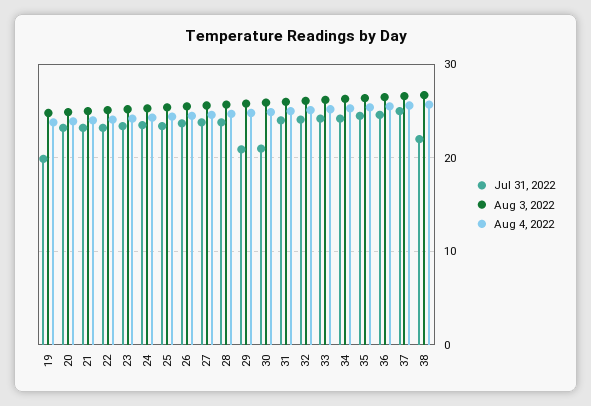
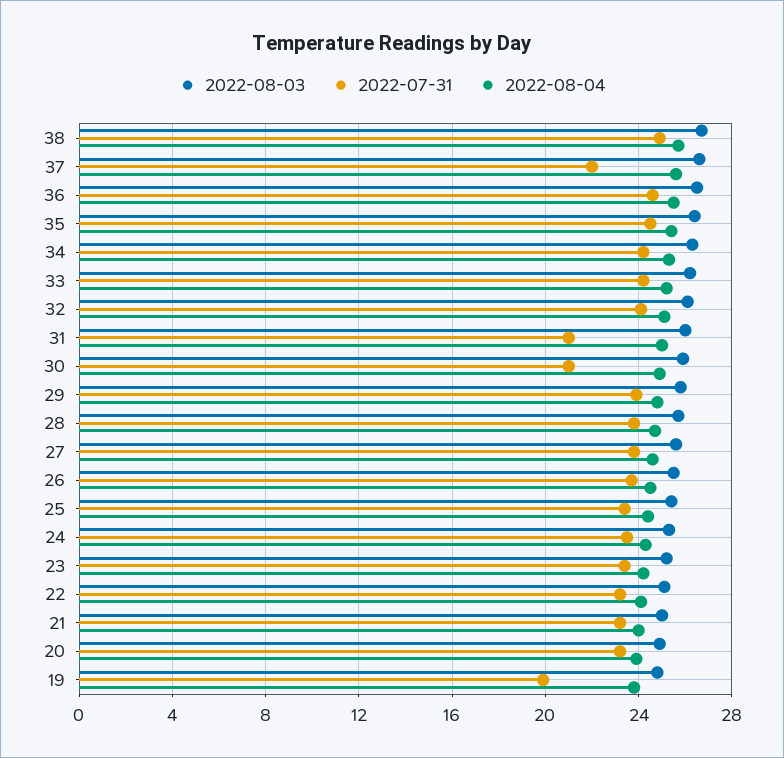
  {
    "Jul 31, 2022": {
      "19": 20,
      "20": 23,
      "21": 23,
      "22": 23,
      "23": 23.5,
      "24": 23.5,
      "25": 23.5,
      "26": 23.5,
      "27": 24,
      "28": 24,
-     "29": 21,
+     "29": 24,
      "30": 21,
-     "31": 24,
+     "31": 21,
      "32": 24,
      "33": 24,
      "34": 24,
      "35": 24.5,
      "36": 24.5,
-     "37": 25,
+     "37": 22,
-     "38": 22
+     "38": 25
    },
    "Aug 3, 2022": {
      "19": 25,
      "20": 25,
      "21": 25,
      "22": 25,
      "23": 25,
      "24": 25.5,
      "25": 25.5,
      "26": 25.5,
      "27": 25.5,
      "28": 25.5,
      "29": 26,
      "30": 26,
      "31": 26,
      "32": 26,
      "33": 26,
      "34": 26.5,
      "35": 26.5,
      "36": 26.5,
      "37": 26.5,
      "38": 26.5
    },
    "Aug 4, 2022": {
      "19": 24,
      "20": 24,
      "21": 24,
      "22": 24,
      "23": 24,
      "24": 24.5,
      "25": 24.5,
      "26": 24.5,
      "27": 24.5,
      "28": 24.5,
      "29": 25,
      "30": 25,
      "31": 25,
      "32": 25,
      "33": 25,
      "34": 25.5,
      "35": 25.5,
      "36": 25.5,
      "37": 25.5,
      "38": 25.5
    }
  }

